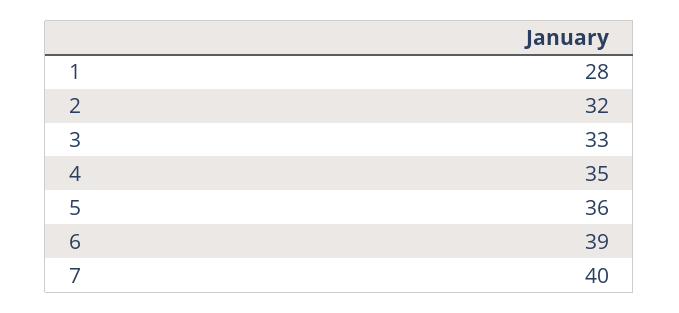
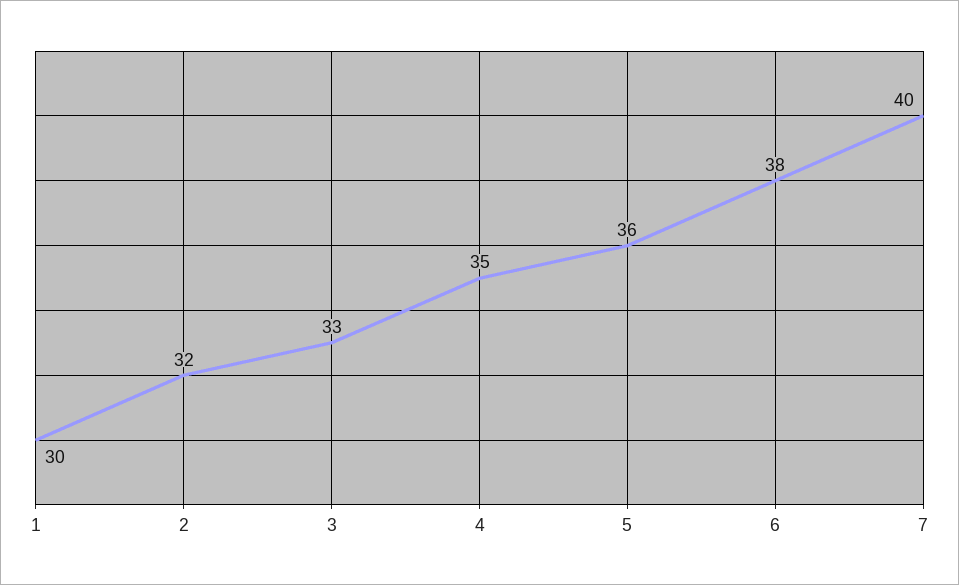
  {
-   "1": 28,
+   "1": 30,
    "2": 32,
    "3": 33,
    "4": 35,
    "5": 36,
-   "6": 39,
+   "6": 38,
    "7": 40
  }

